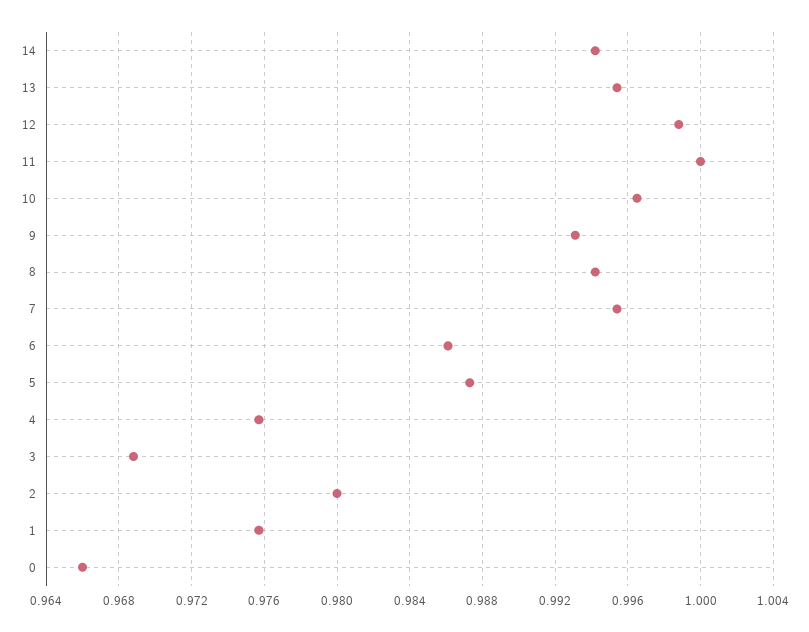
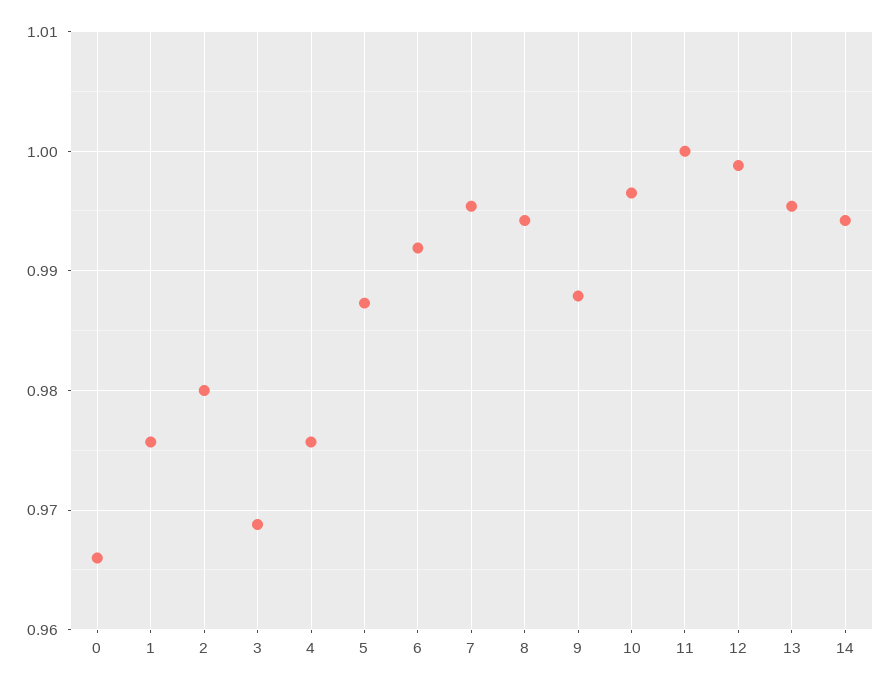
  {
    "14": 0.994,
    "13": 0.9955,
    "12": 0.999,
    "11": 1,
    "10": 0.9965,
-   "9": 0.993,
+   "9": 0.988,
    "8": 0.994,
    "7": 0.9955,
-   "6": 0.986,
+   "6": 0.992,
    "5": 0.9875,
    "4": 0.9755,
    "3": 0.969,
    "2": 0.98,
    "1": 0.9755,
    "0": 0.966
  }

